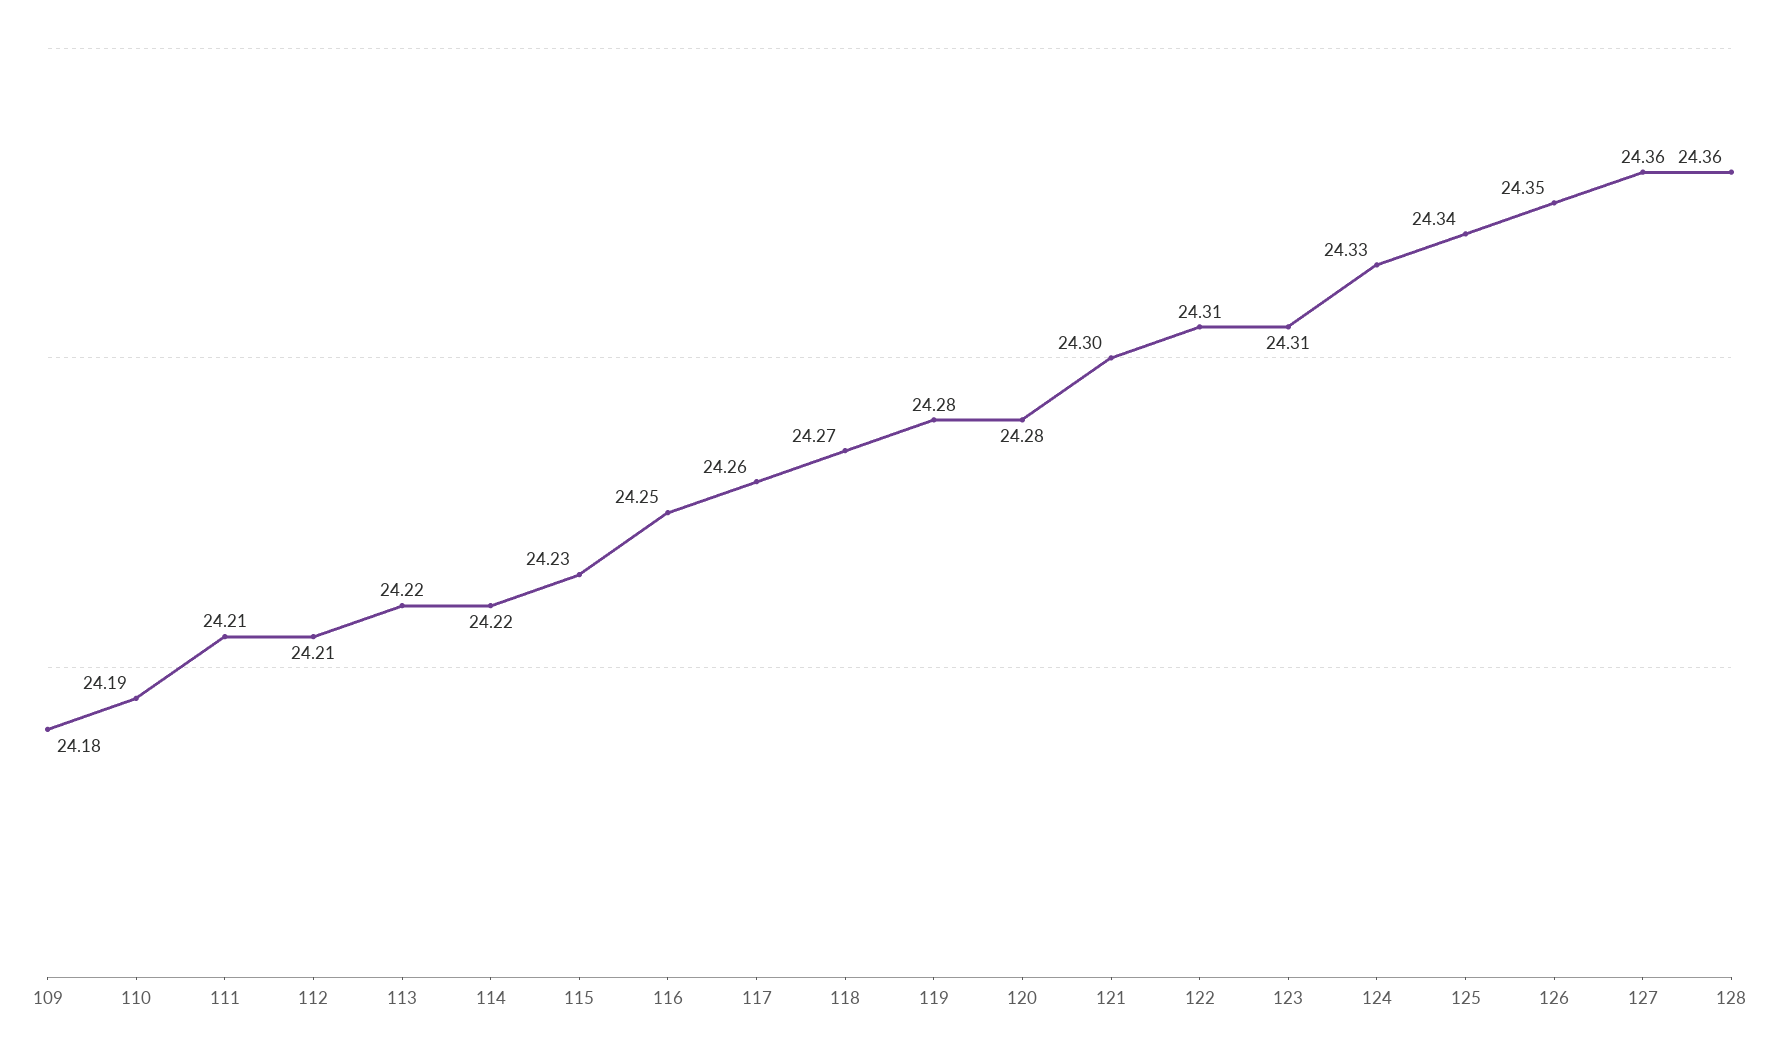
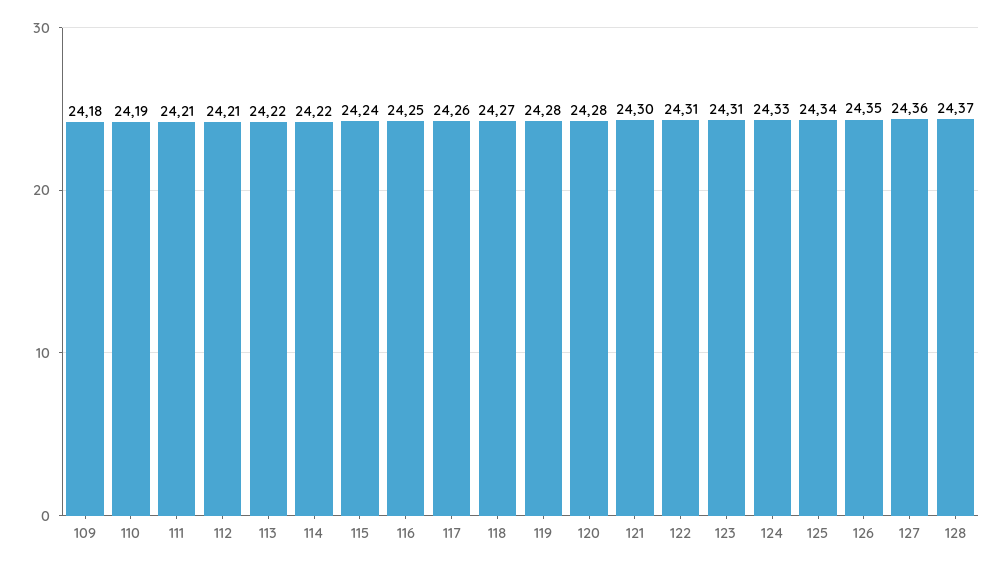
  {
    "109": 24.18,
    "110": 24.19,
    "111": 24.21,
    "112": 24.21,
    "113": 24.22,
    "114": 24.22,
-   "115": 24.23,
+   "115": 24.24,
    "116": 24.25,
    "117": 24.26,
    "118": 24.27,
    "119": 24.28,
    "120": 24.28,
    "121": 24.3,
    "122": 24.31,
    "123": 24.31,
    "124": 24.33,
    "125": 24.34,
    "126": 24.35,
    "127": 24.36,
-   "128": 24.36
+   "128": 24.37
  }

